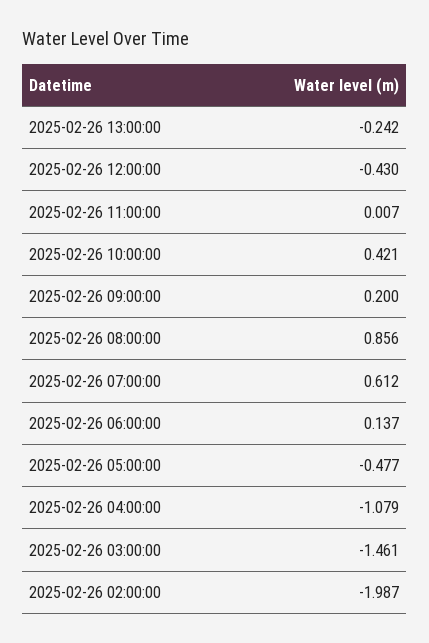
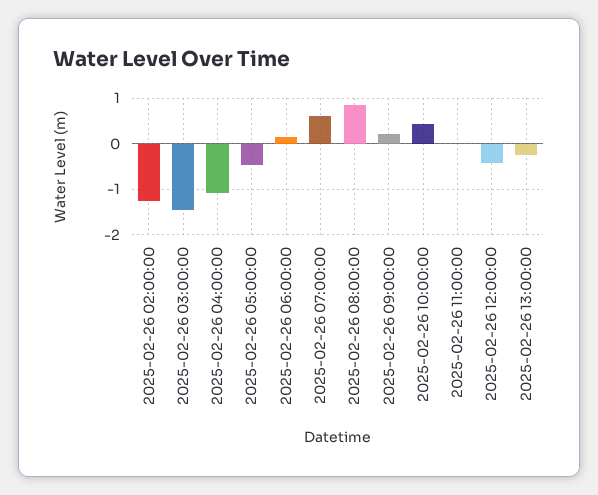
  {
    "2025-02-26 13:00:00": -0.242,
    "2025-02-26 12:00:00": -0.43,
    "2025-02-26 11:00:00": 0.007,
    "2025-02-26 10:00:00": 0.421,
    "2025-02-26 09:00:00": 0.2,
    "2025-02-26 08:00:00": 0.856,
    "2025-02-26 07:00:00": 0.612,
    "2025-02-26 06:00:00": 0.137,
    "2025-02-26 05:00:00": -0.477,
    "2025-02-26 04:00:00": -1.079,
    "2025-02-26 03:00:00": -1.461,
-   "2025-02-26 02:00:00": -1.987
+   "2025-02-26 02:00:00": -1.2
  }

